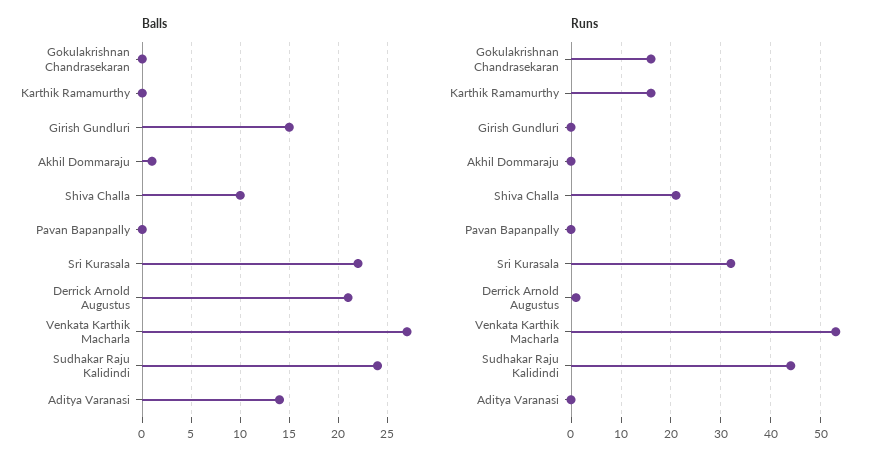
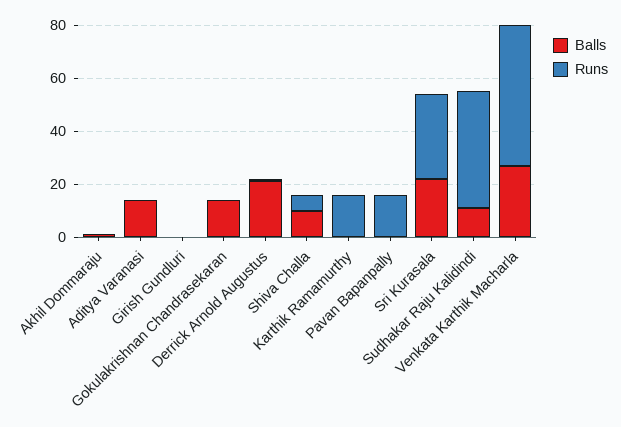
  {
    "Balls": {
-     "Gokulakrishnan Chandrasekaran": 0,
+     "Gokulakrishnan Chandrasekaran": 15,
      "Karthik Ramamurthy": 0,
-     "Girish Gundluri": 15,
+     "Girish Gundluri": 0,
      "Akhil Dommaraju": 1,
      "Shiva Challa": 10,
      "Pavan Bapanpally": 0,
      "Sri Kurasala": 22,
      "Derrick Arnold Augustus": 21,
      "Venkata Karthik Macharla": 27,
-     "Sudhakar Raju Kalidindi": 24,
+     "Sudhakar Raju Kalidindi": 10,
      "Aditya Varanasi": 14
    },
    "Runs": {
-     "Gokulakrishnan Chandrasekaran": 15,
+     "Gokulakrishnan Chandrasekaran": 0,
      "Karthik Ramamurthy": 15,
      "Girish Gundluri": 0,
      "Akhil Dommaraju": 0,
-     "Shiva Challa": 20,
+     "Shiva Challa": 5,
-     "Pavan Bapanpally": 0,
+     "Pavan Bapanpally": 15,
      "Sri Kurasala": 30,
      "Derrick Arnold Augustus": 0,
      "Venkata Karthik Macharla": 55,
      "Sudhakar Raju Kalidindi": 45,
      "Aditya Varanasi": 0
    }
  }

